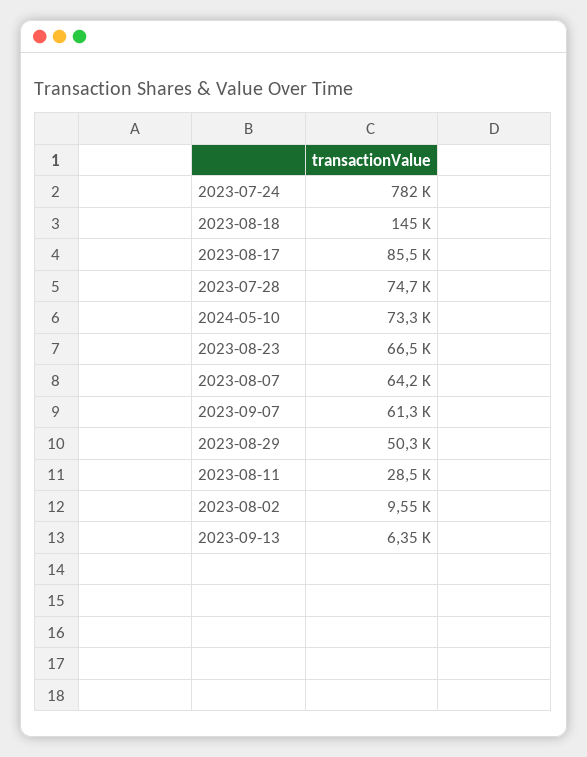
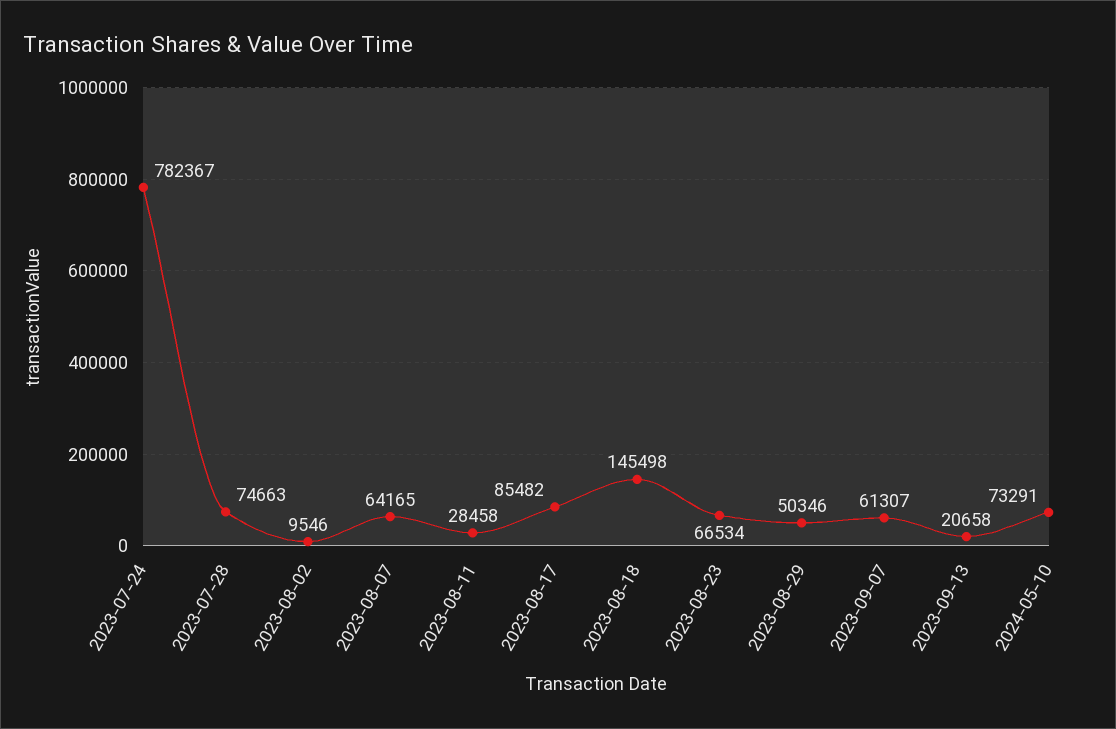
  {
    "2023-07-24": 782367,
    "2023-08-18": 145498,
    "2023-08-17": 85482,
    "2023-07-28": 74663,
    "2024-05-10": 73291,
    "2023-08-23": 66534,
    "2023-08-07": 64165,
    "2023-09-07": 61307,
    "2023-08-29": 50346,
    "2023-08-11": 28458,
    "2023-08-02": 9546,
-   "2023-09-13": 6350
+   "2023-09-13": 20658
  }

